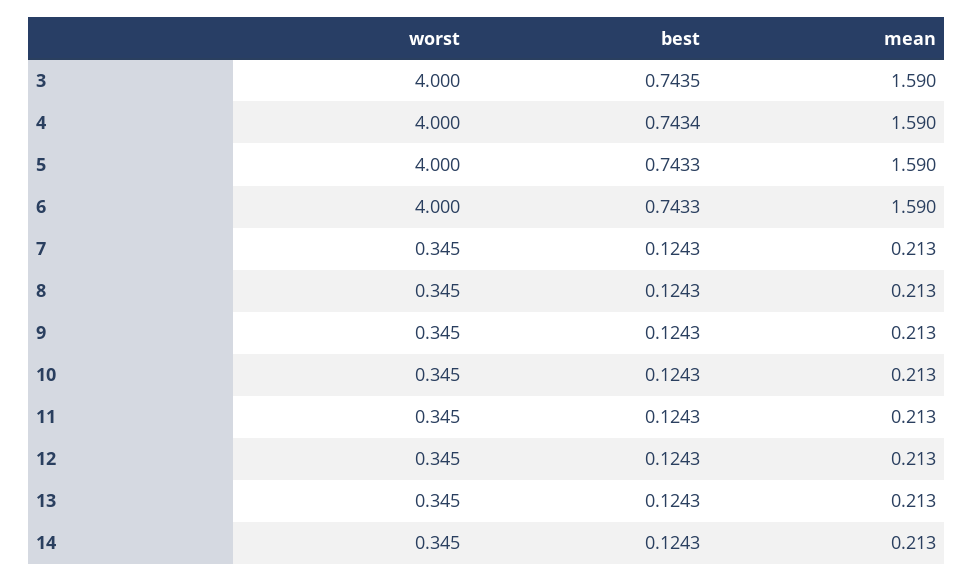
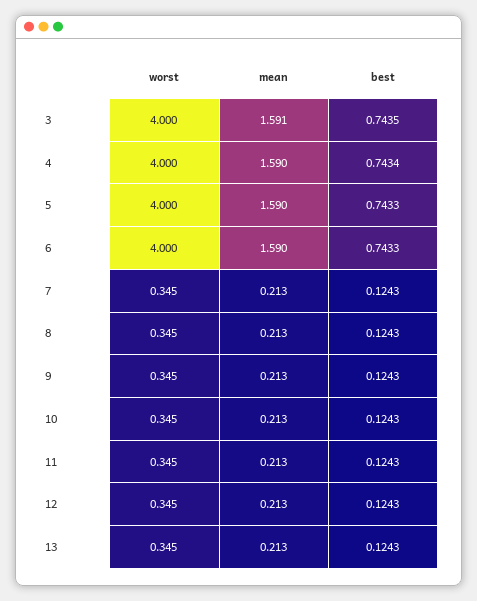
  {
    "worst": {
      "3": 4,
      "4": 4,
      "5": 4,
      "6": 4,
      "7": 0.345,
      "8": 0.345,
      "9": 0.345,
      "10": 0.345,
      "11": 0.345,
      "12": 0.345,
-     "13": 0.345,
+     "13": 0.345
-     "14": 0.345
    },
    "best": {
      "3": 0.7435,
      "4": 0.7434,
      "5": 0.7433,
      "6": 0.7433,
      "7": 0.1243,
      "8": 0.1243,
      "9": 0.1243,
      "10": 0.1243,
      "11": 0.1243,
      "12": 0.1243,
-     "13": 0.1243,
+     "13": 0.1243
-     "14": 0.1243
    },
    "mean": {
-     "3": 1.59,
+     "3": 1.591,
      "4": 1.59,
      "5": 1.59,
      "6": 1.59,
      "7": 0.213,
      "8": 0.213,
      "9": 0.213,
      "10": 0.213,
      "11": 0.213,
      "12": 0.213,
-     "13": 0.213,
+     "13": 0.213
-     "14": 0.213
    }
  }

